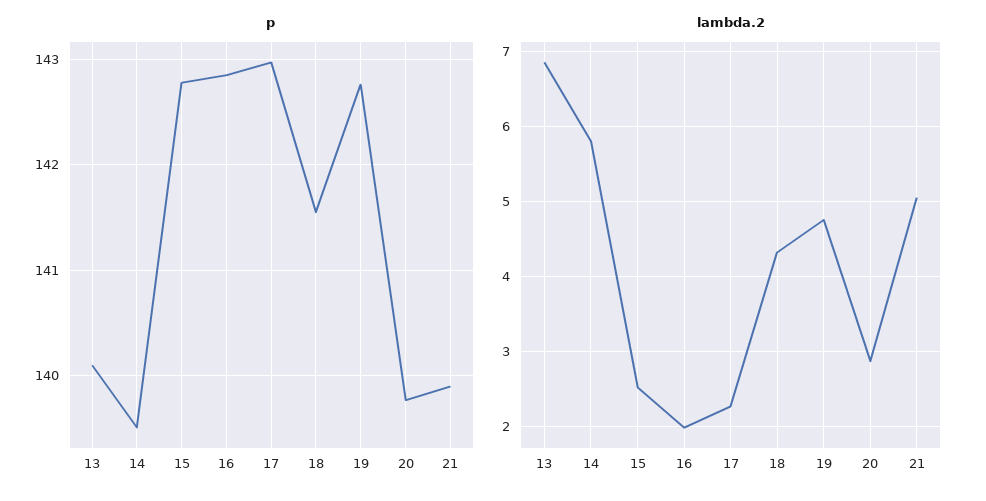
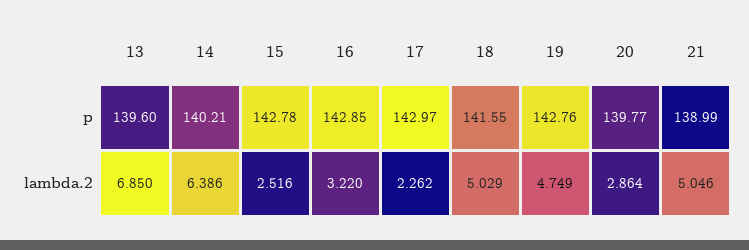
  {
    "p": {
-     "13": 140.1,
+     "13": 139.6,
-     "14": 139.5,
+     "14": 140.21,
      "15": 142.78,
      "16": 142.85,
      "17": 142.97,
      "18": 141.55,
      "19": 142.76,
      "20": 139.77,
-     "21": 139.9
+     "21": 138.99
    },
    "lambda.2": {
      "13": 6.85,
-     "14": 5.8,
+     "14": 6.386,
      "15": 2.516,
-     "16": 2,
+     "16": 3.22,
      "17": 2.262,
-     "18": 4.3,
+     "18": 5.029,
      "19": 4.749,
      "20": 2.864,
      "21": 5.046
    }
  }

